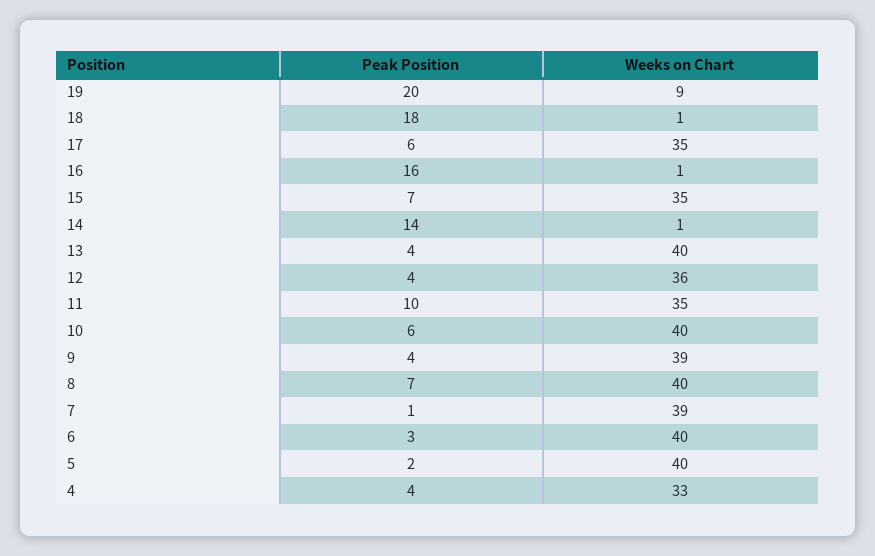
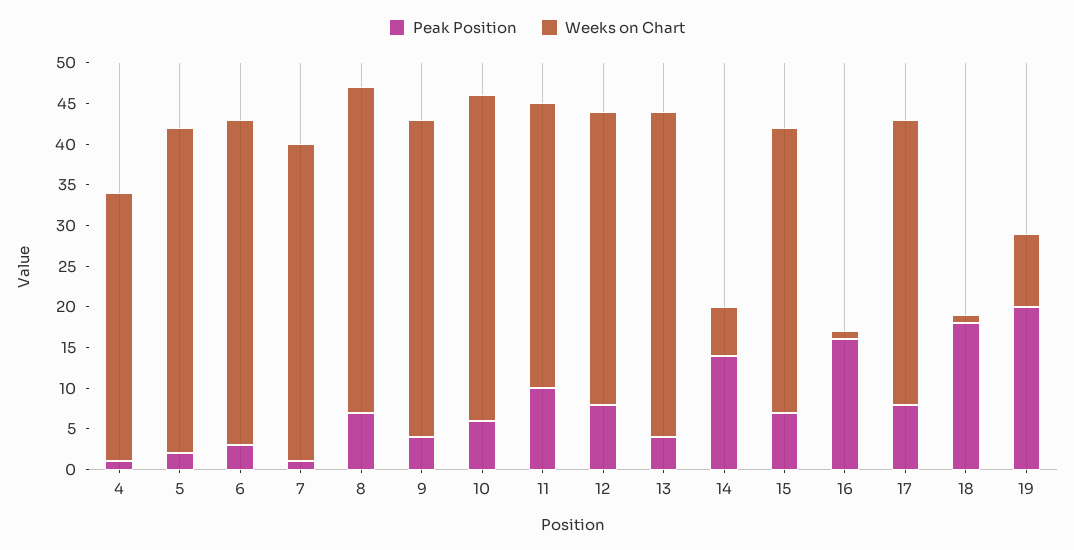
  {
    "Peak Position": {
      "19": 20,
      "18": 18,
-     "17": 6,
+     "17": 8,
      "16": 16,
      "15": 7,
      "14": 14,
      "13": 4,
-     "12": 4,
+     "12": 8,
      "11": 10,
      "10": 6,
      "9": 4,
      "8": 7,
      "7": 1,
      "6": 3,
      "5": 2,
-     "4": 4
+     "4": 1
    },
    "Weeks on Chart": {
      "19": 9,
      "18": 1,
      "17": 35,
      "16": 1,
      "15": 35,
-     "14": 1,
+     "14": 6,
      "13": 40,
      "12": 36,
      "11": 35,
      "10": 40,
      "9": 39,
      "8": 40,
      "7": 39,
      "6": 40,
      "5": 40,
      "4": 33
    }
  }

